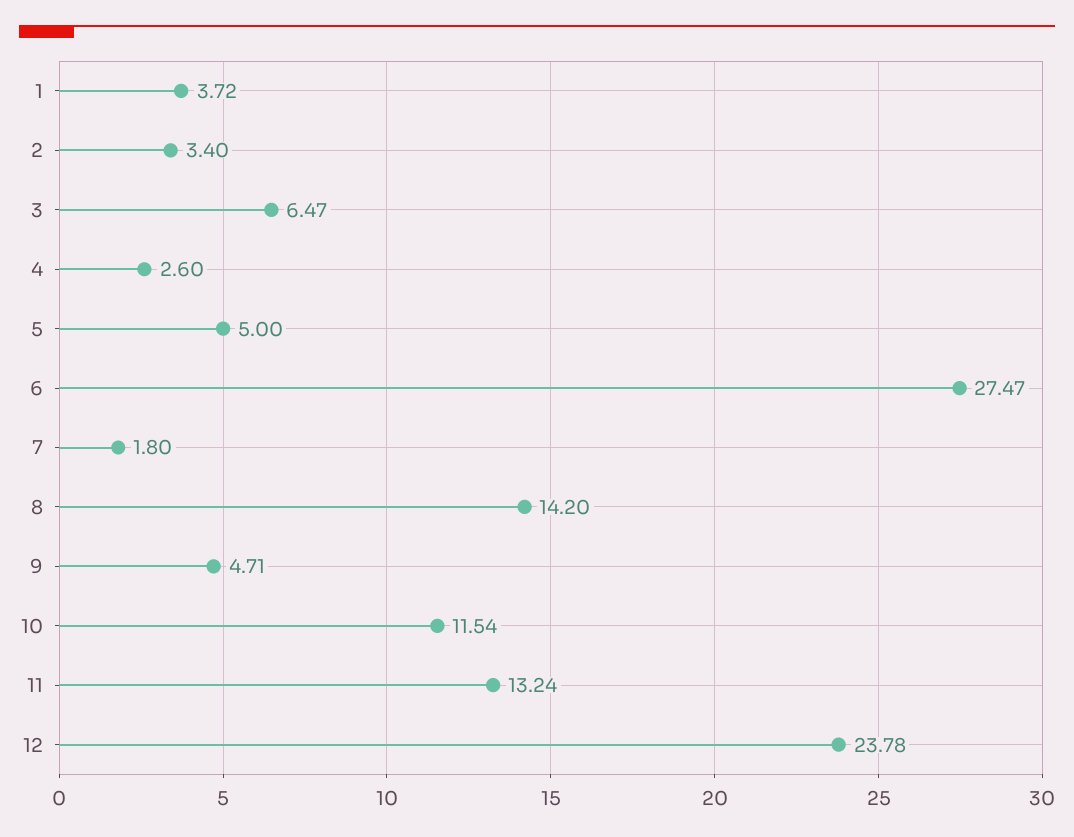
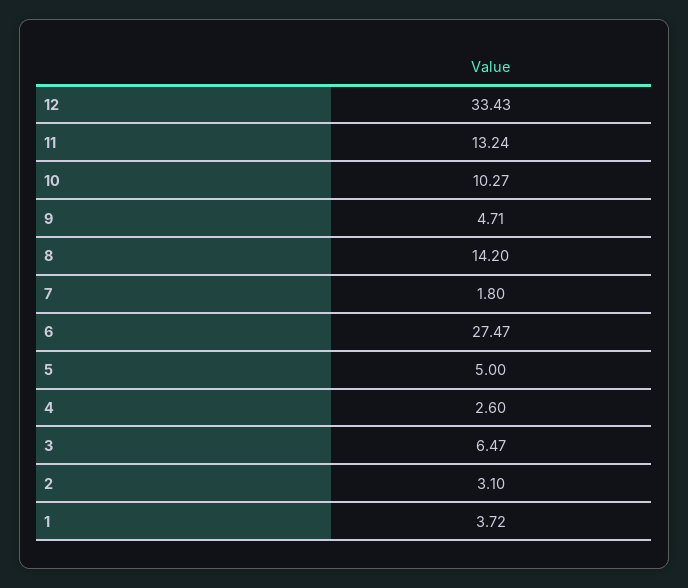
  {
    "1": 3.72,
-   "2": 3.4,
+   "2": 3.1,
    "3": 6.47,
    "4": 2.6,
    "5": 5,
    "6": 27.47,
    "7": 1.8,
    "8": 14.2,
    "9": 4.71,
-   "10": 11.54,
+   "10": 10.27,
    "11": 13.24,
-   "12": 23.78
+   "12": 33.43
  }

